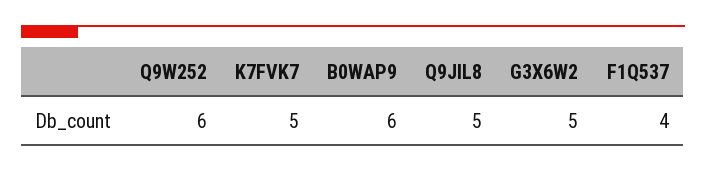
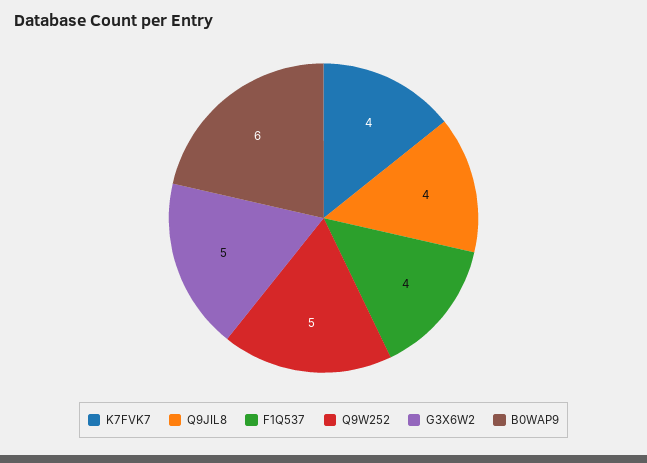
  {
-   "Q9W252": 6,
+   "Q9W252": 5,
-   "K7FVK7": 5,
+   "K7FVK7": 4,
    "B0WAP9": 6,
-   "Q9JIL8": 5,
+   "Q9JIL8": 4,
    "G3X6W2": 5,
    "F1Q537": 4
  }

